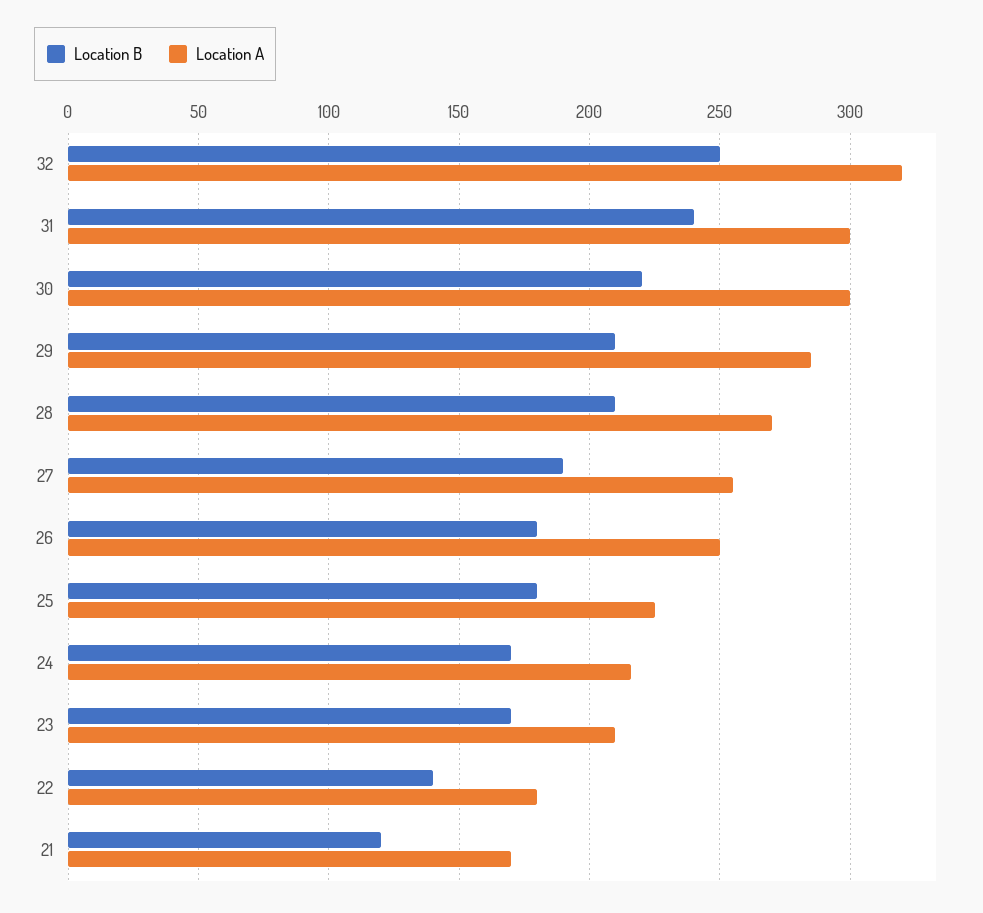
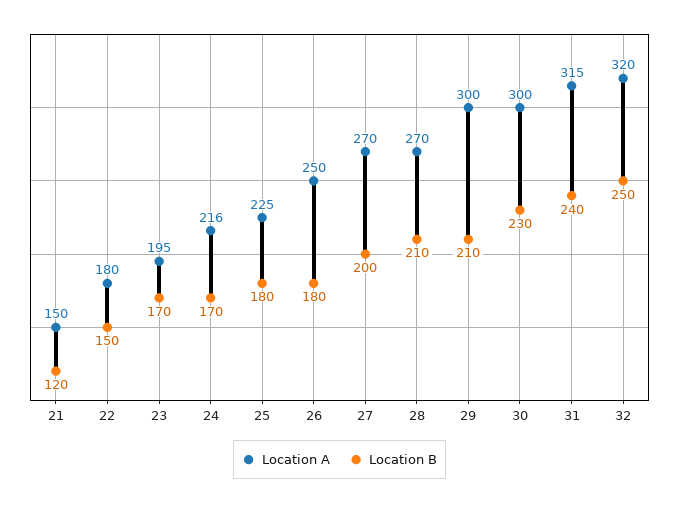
  {
    "Location B": {
      "32": 250,
      "31": 240,
-     "30": 220,
+     "30": 230,
      "29": 210,
      "28": 210,
-     "27": 190,
+     "27": 200,
      "26": 180,
      "25": 180,
      "24": 170,
      "23": 170,
-     "22": 140,
+     "22": 150,
      "21": 120
    },
    "Location A": {
      "32": 320,
-     "31": 300,
+     "31": 315,
      "30": 300,
-     "29": 285,
+     "29": 300,
      "28": 270,
-     "27": 255,
+     "27": 270,
      "26": 250,
      "25": 225,
      "24": 216,
-     "23": 210,
+     "23": 195,
      "22": 180,
-     "21": 170
+     "21": 150
    }
  }

